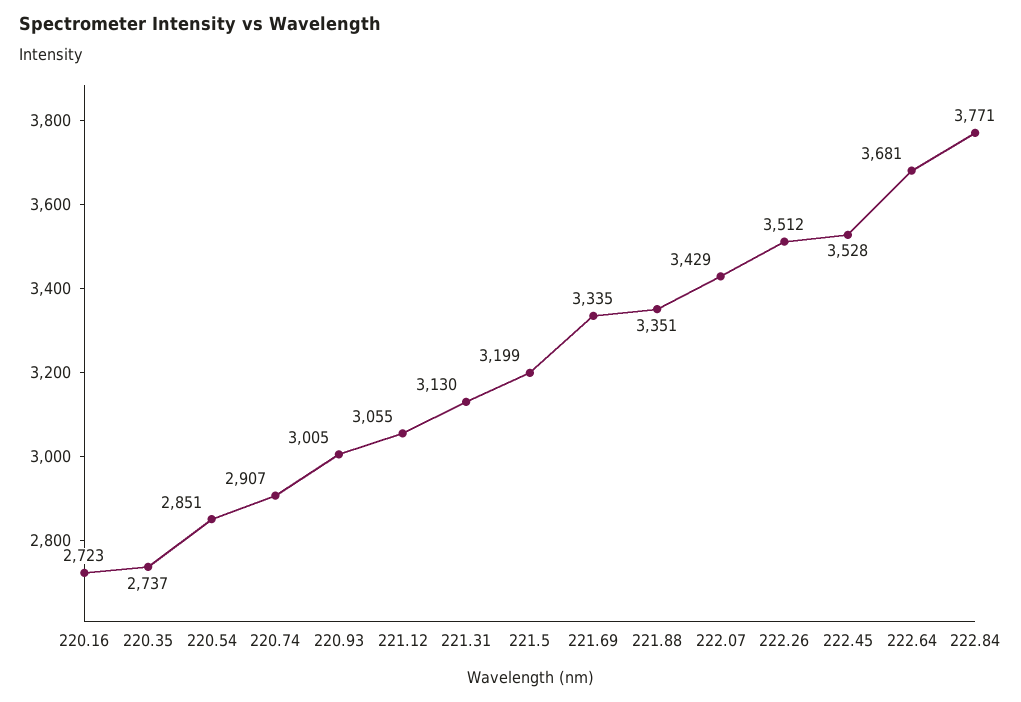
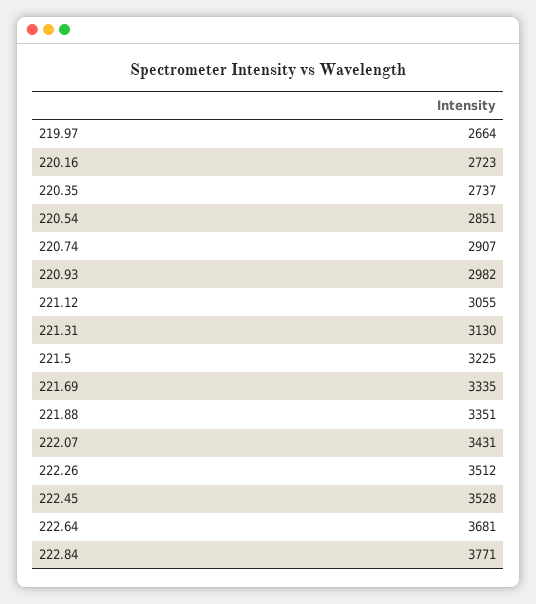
  {
    "220.16": 2723,
    "220.35": 2737,
    "220.54": 2851,
    "220.74": 2907,
-   "220.93": 3005,
+   "220.93": 2982,
    "221.12": 3055,
    "221.31": 3130,
-   "221.5": 3199,
+   "221.5": 3225,
    "221.69": 3335,
    "221.88": 3351,
-   "222.07": 3429,
+   "222.07": 3431,
    "222.26": 3512,
    "222.45": 3528,
    "222.64": 3681,
-   "222.84": 3771
+   "222.84": 3771,
+   "219.97": 2664
  }

